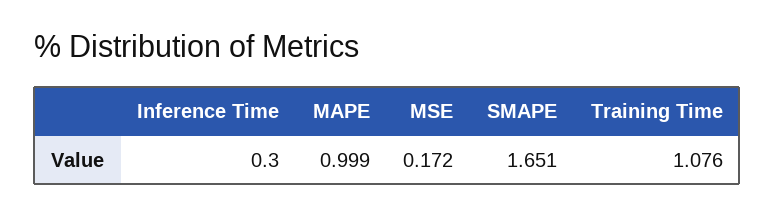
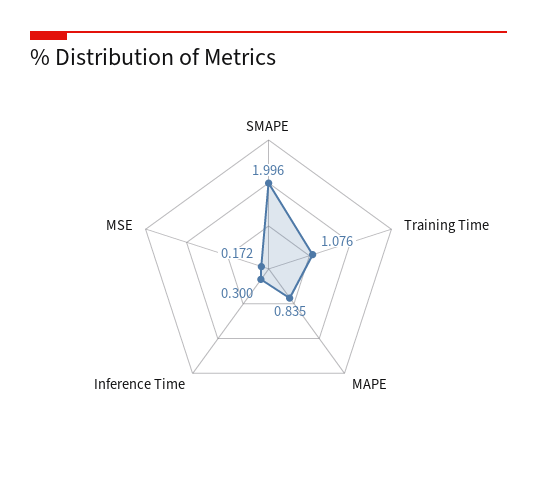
  {
    "Inference Time": 0.3,
-   "MAPE": 0.999,
+   "MAPE": 0.835,
    "MSE": 0.172,
-   "SMAPE": 1.651,
+   "SMAPE": 1.996,
    "Training Time": 1.076
  }

